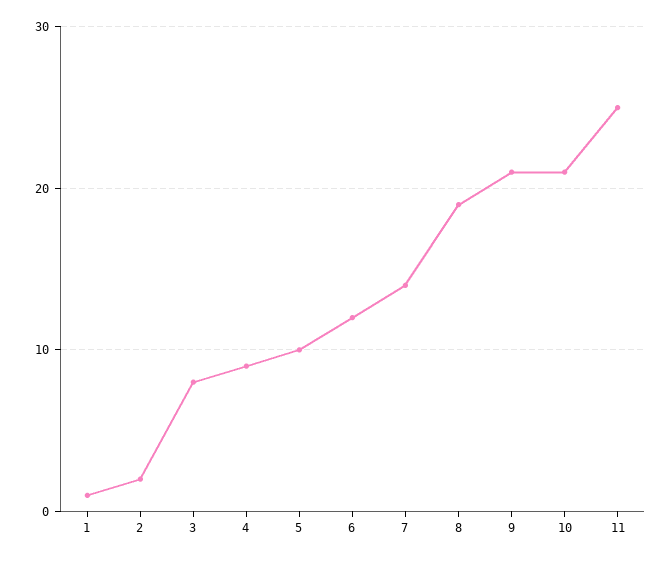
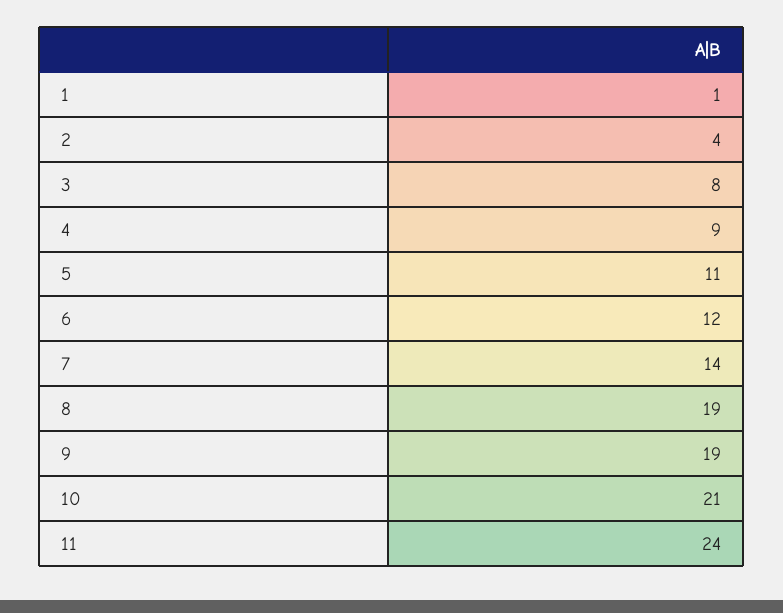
  {
    "1": 1,
-   "2": 2,
+   "2": 4,
    "3": 8,
    "4": 9,
-   "5": 10,
+   "5": 11,
    "6": 12,
    "7": 14,
    "8": 19,
-   "9": 21,
+   "9": 19,
    "10": 21,
-   "11": 25
+   "11": 24
  }

